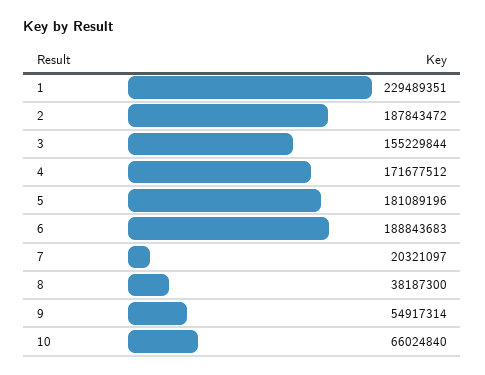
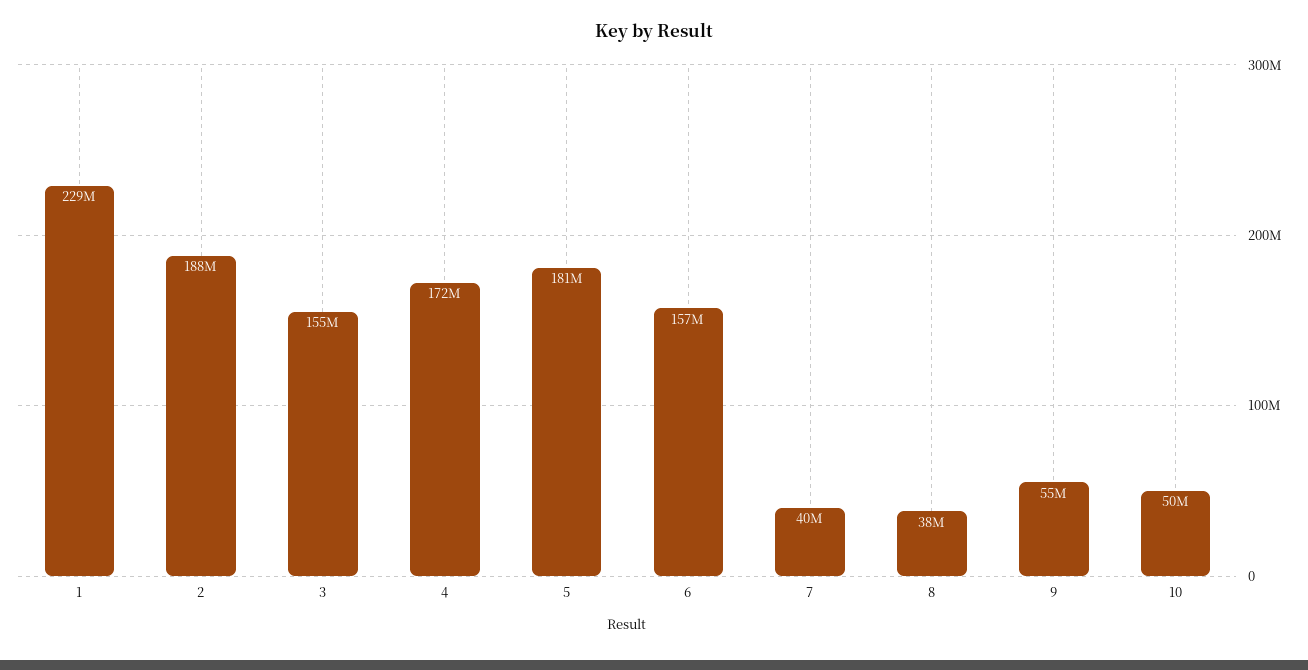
  {
    "1": 229489351,
    "2": 187843472,
    "3": 155229844,
    "4": 171677512,
    "5": 181089196,
-   "6": 188843683,
+   "6": 157000000,
-   "7": 20321097,
+   "7": 40000000,
    "8": 38187300,
    "9": 54917314,
-   "10": 66024840
+   "10": 50000000
  }

